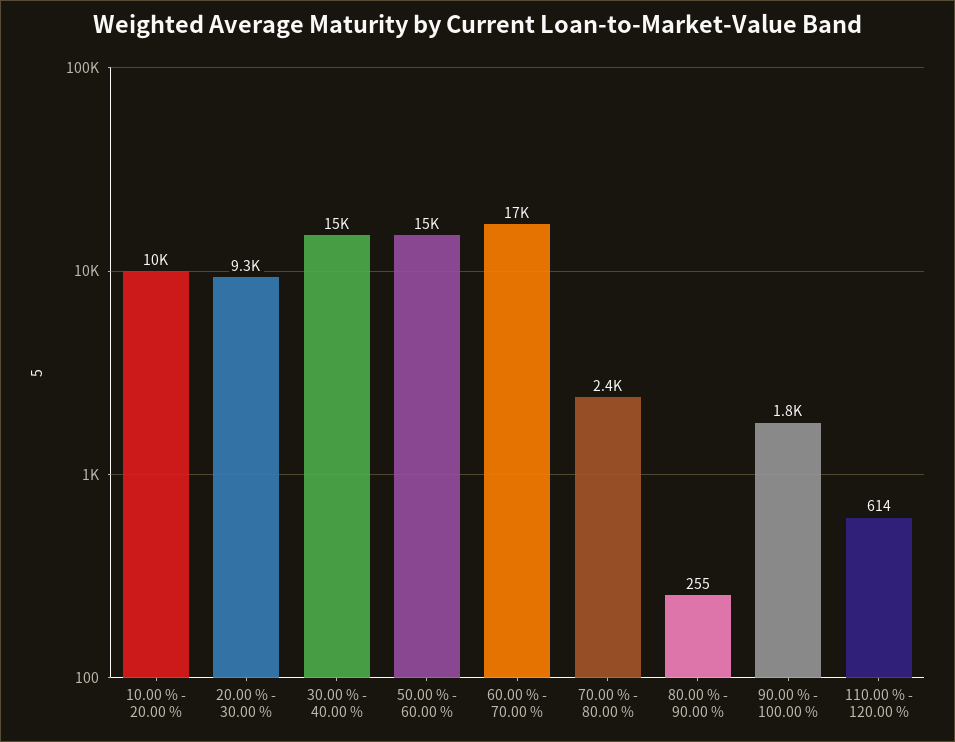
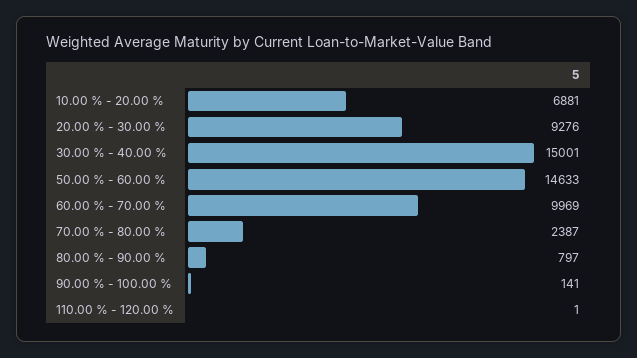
  {
-   "10.00 % - 20.00 %": 10000,
+   "10.00 % - 20.00 %": 6881,
    "20.00 % - 30.00 %": 9276,
    "30.00 % - 40.00 %": 15001,
    "50.00 % - 60.00 %": 14633,
-   "60.00 % - 70.00 %": 17000,
+   "60.00 % - 70.00 %": 9969,
    "70.00 % - 80.00 %": 2387,
-   "80.00 % - 90.00 %": 255,
+   "80.00 % - 90.00 %": 797,
-   "90.00 % - 100.00 %": 1800,
+   "90.00 % - 100.00 %": 141,
-   "110.00 % - 120.00 %": 614
+   "110.00 % - 120.00 %": 1
  }

